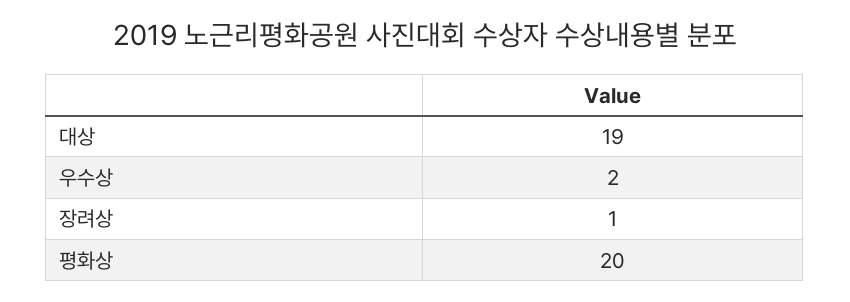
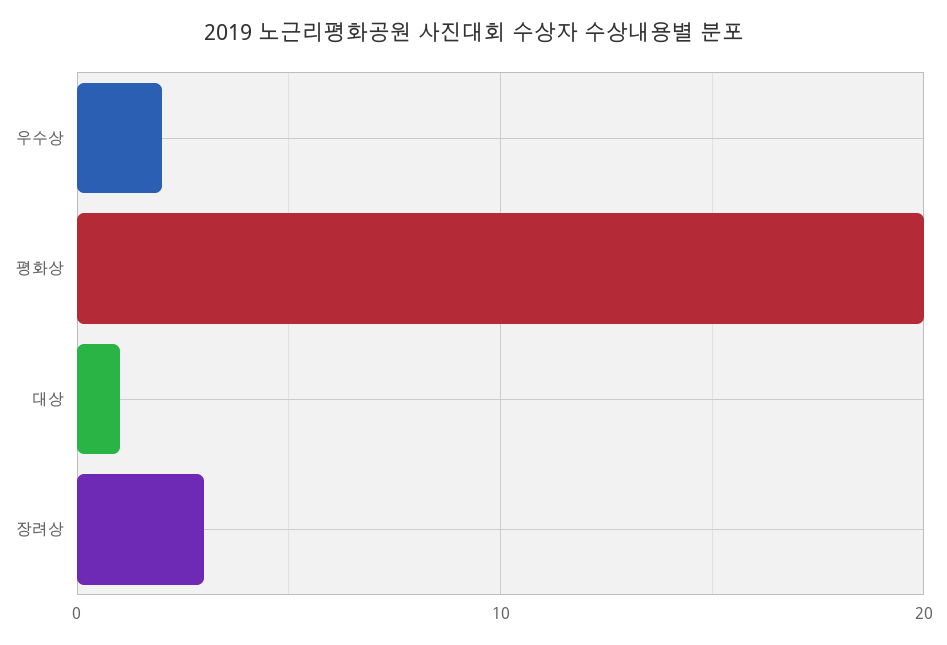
  {
-   "대상": 19,
+   "대상": 1,
    "우수상": 2,
-   "장려상": 1,
+   "장려상": 3,
    "평화상": 20
  }

